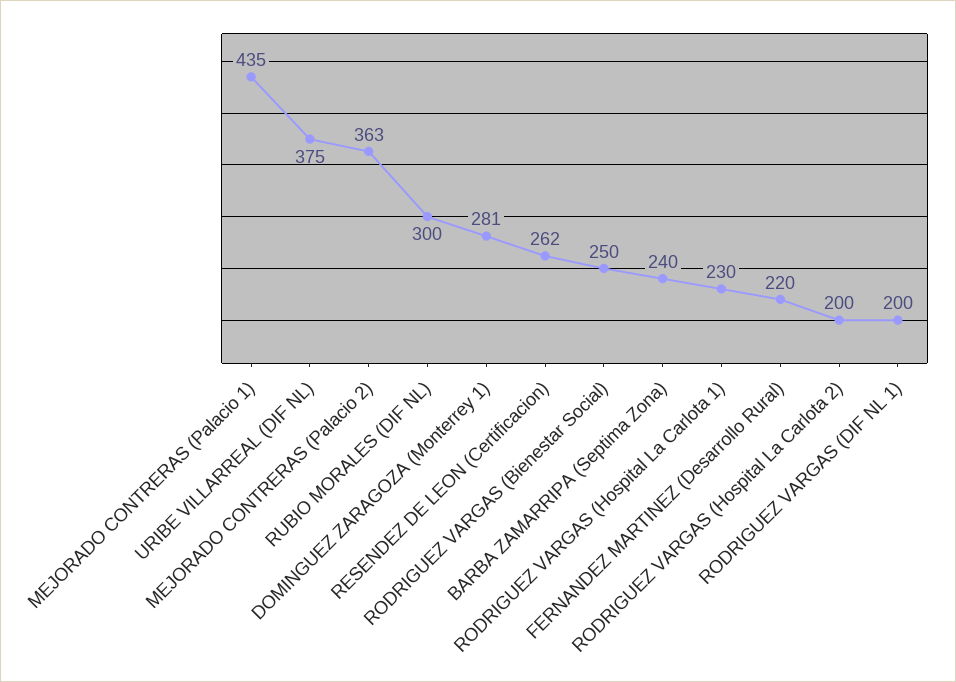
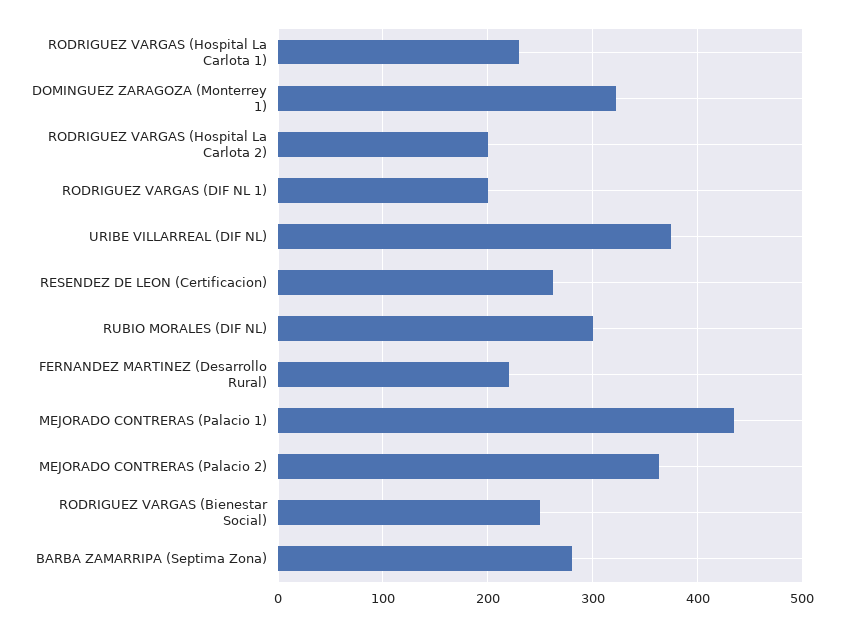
  {
    "MEJORADO CONTRERAS (Palacio 1)": 435,
    "URIBE VILLARREAL (DIF NL)": 375,
    "MEJORADO CONTRERAS (Palacio 2)": 363,
    "RUBIO MORALES (DIF NL)": 300,
-   "DOMINGUEZ ZARAGOZA (Monterrey 1)": 281,
+   "DOMINGUEZ ZARAGOZA (Monterrey 1)": 320,
    "RESENDEZ DE LEON (Certificacion)": 262,
    "RODRIGUEZ VARGAS (Bienestar Social)": 250,
-   "BARBA ZAMARRIPA (Septima Zona)": 240,
+   "BARBA ZAMARRIPA (Septima Zona)": 280,
    "RODRIGUEZ VARGAS (Hospital La Carlota 1)": 230,
    "FERNANDEZ MARTINEZ (Desarrollo Rural)": 220,
    "RODRIGUEZ VARGAS (Hospital La Carlota 2)": 200,
    "RODRIGUEZ VARGAS (DIF NL 1)": 200
  }

